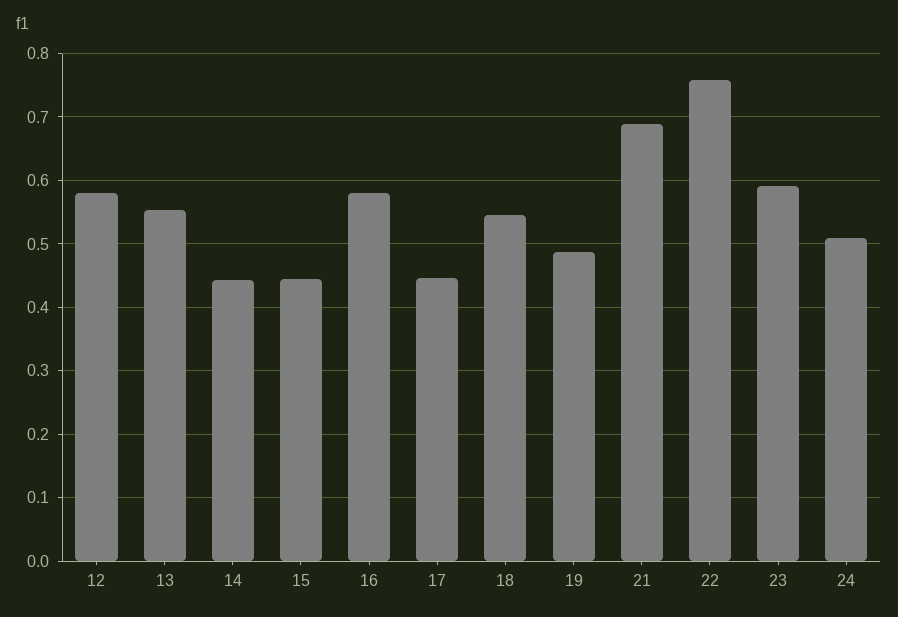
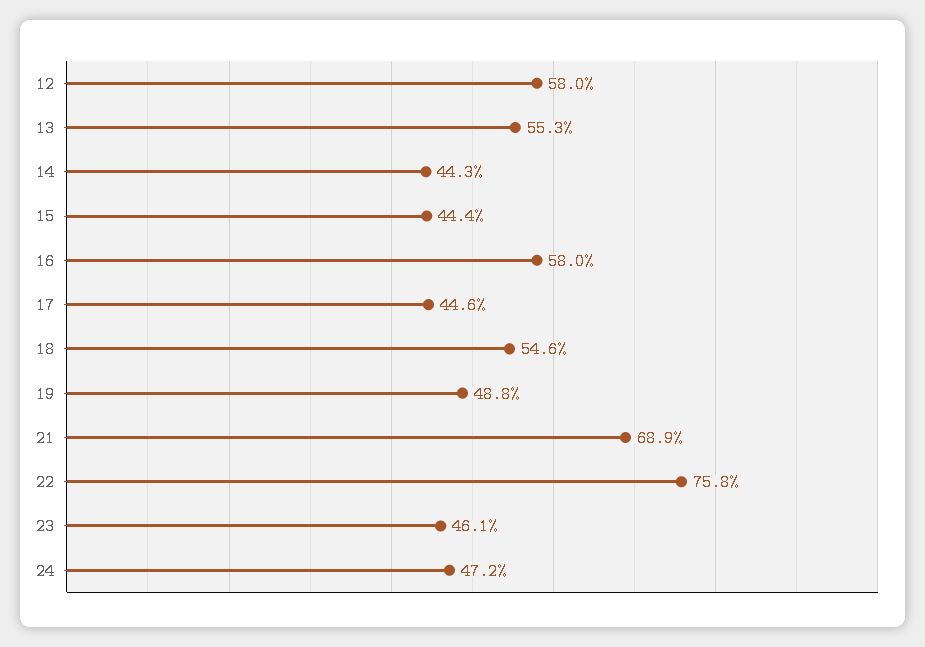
  {
    "12": 0.58,
    "13": 0.553,
    "14": 0.443,
    "15": 0.444,
    "16": 0.58,
    "17": 0.446,
    "18": 0.546,
    "19": 0.488,
    "21": 0.689,
    "22": 0.758,
-   "23": 0.59,
+   "23": 0.461,
-   "24": 0.51
+   "24": 0.472
  }

